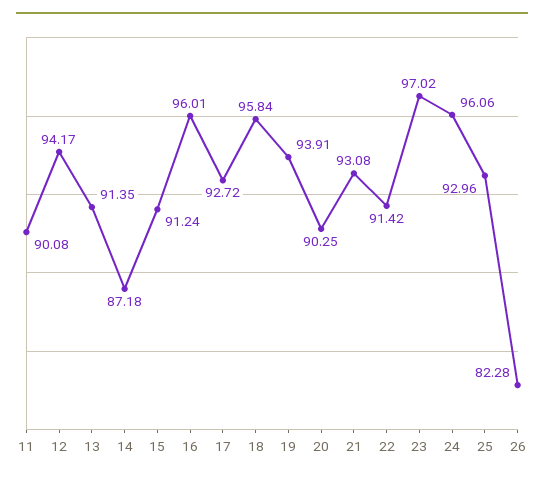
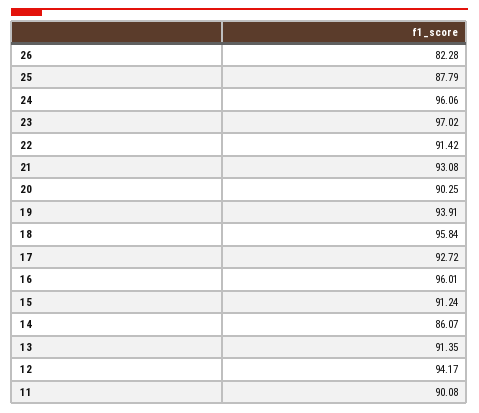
  {
    "11": 90.08,
    "12": 94.17,
    "13": 91.35,
-   "14": 87.18,
+   "14": 86.07,
    "15": 91.24,
    "16": 96.01,
    "17": 92.72,
    "18": 95.84,
    "19": 93.91,
    "20": 90.25,
    "21": 93.08,
    "22": 91.42,
    "23": 97.02,
    "24": 96.06,
-   "25": 92.96,
+   "25": 87.79,
    "26": 82.28
  }

